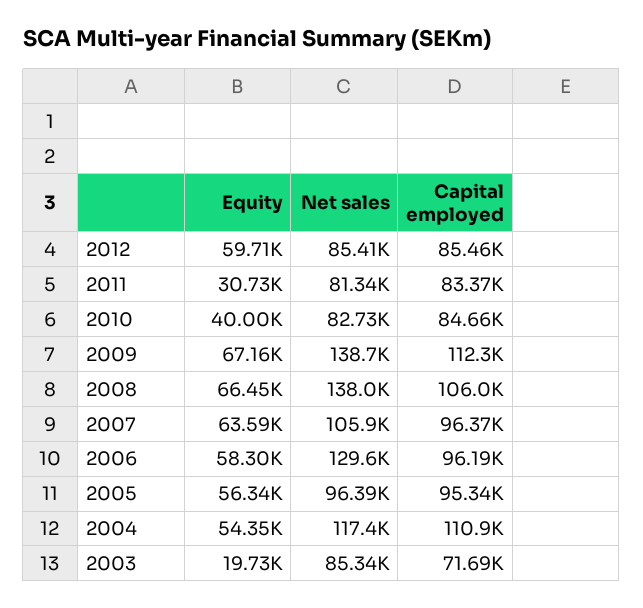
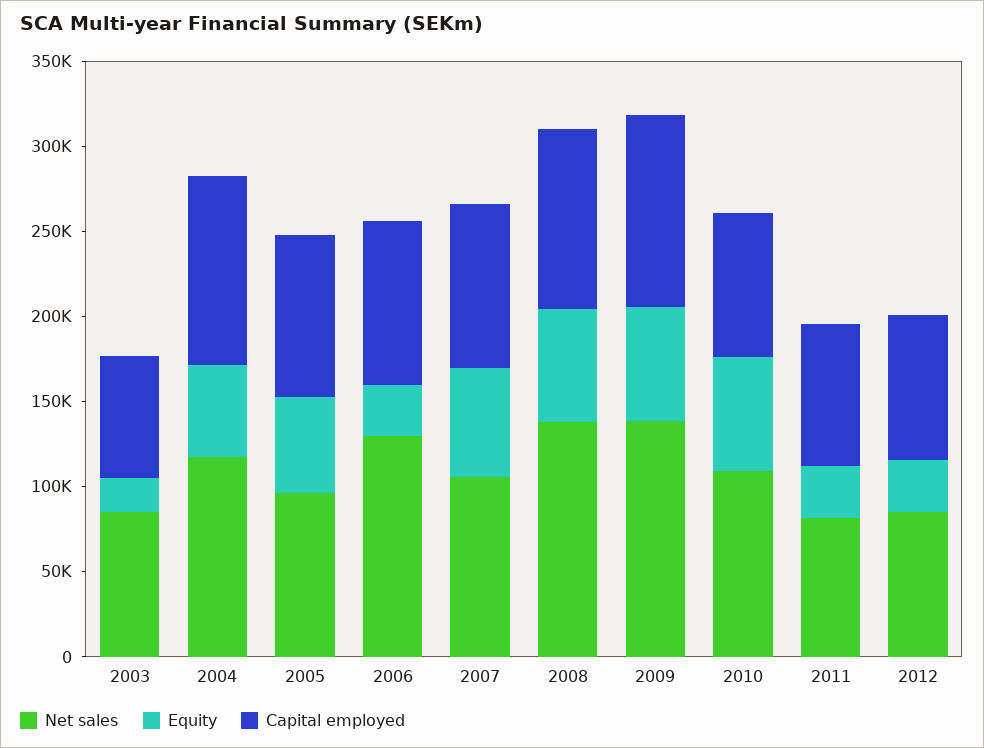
  {
    "Equity": {
-     "2012": 59710,
+     "2012": 30000,
      "2011": 30730,
-     "2010": 40000,
+     "2010": 70000,
      "2009": 67160,
      "2008": 66450,
      "2007": 63590,
-     "2006": 58300,
+     "2006": 30000,
      "2005": 56340,
      "2004": 54350,
      "2003": 19730
    },
    "Net sales": {
      "2012": 85410,
      "2011": 81340,
-     "2010": 82730,
+     "2010": 110000,
      "2009": 138700,
      "2008": 138000,
      "2007": 105900,
      "2006": 129600,
      "2005": 96390,
      "2004": 117400,
      "2003": 85340
    },
    "Capital employed": {
      "2012": 85460,
      "2011": 83370,
      "2010": 84660,
      "2009": 112300,
      "2008": 106000,
      "2007": 96370,
      "2006": 96190,
      "2005": 95340,
      "2004": 110900,
      "2003": 71690
    }
  }

